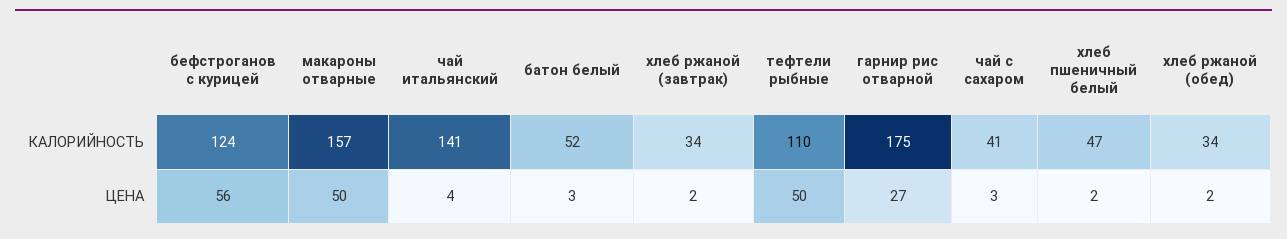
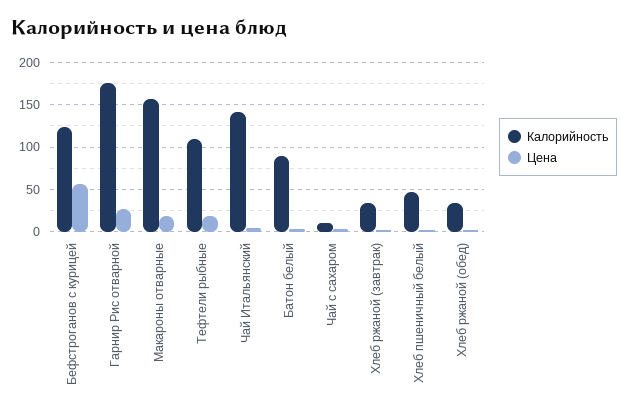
  {
    "КАЛОРИЙНОСТЬ": {
      "бефстроганов с курицей": 124,
      "макароны отварные": 157,
      "чай итальянский": 141,
-     "батон белый": 52,
+     "батон белый": 90,
      "хлеб ржаной (завтрак)": 34,
      "тефтели рыбные": 110,
      "гарнир рис отварной": 175,
-     "чай с сахаром": 41,
+     "чай с сахаром": 10,
      "хлеб пшеничный белый": 47,
      "хлеб ржаной (обед)": 34
    },
    "ЦЕНА": {
      "бефстроганов с курицей": 56,
-     "макароны отварные": 50,
+     "макароны отварные": 20,
      "чай итальянский": 4,
      "батон белый": 3,
      "хлеб ржаной (завтрак)": 2,
-     "тефтели рыбные": 50,
+     "тефтели рыбные": 20,
      "гарнир рис отварной": 27,
      "чай с сахаром": 3,
      "хлеб пшеничный белый": 2,
      "хлеб ржаной (обед)": 2
    }
  }

